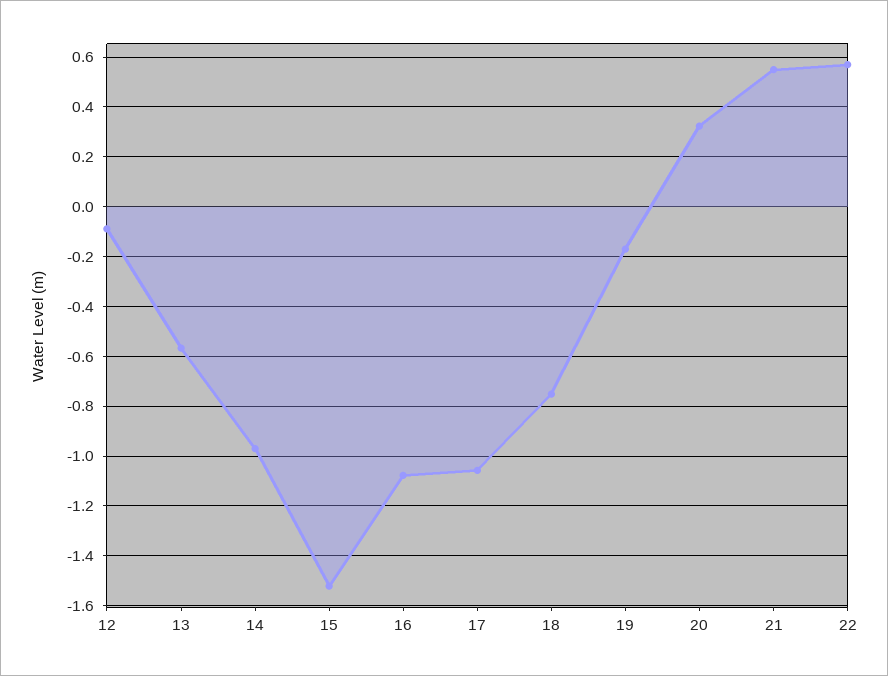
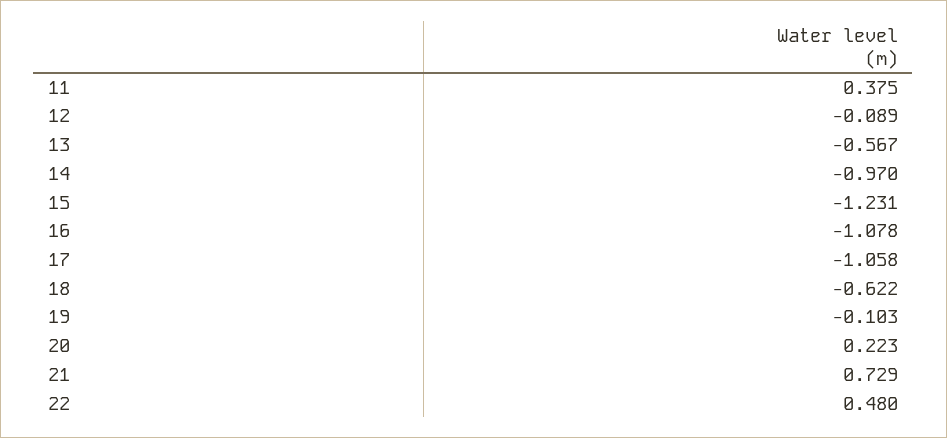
  {
    "12": -0.089,
    "13": -0.567,
    "14": -0.97,
-   "15": -1.525,
+   "15": -1.231,
    "16": -1.078,
    "17": -1.058,
-   "18": -0.75,
+   "18": -0.622,
-   "19": -0.175,
+   "19": -0.103,
-   "20": 0.325,
+   "20": 0.223,
-   "21": 0.55,
+   "21": 0.729,
-   "22": 0.575
+   "22": 0.48,
+   "11": 0.375
  }

